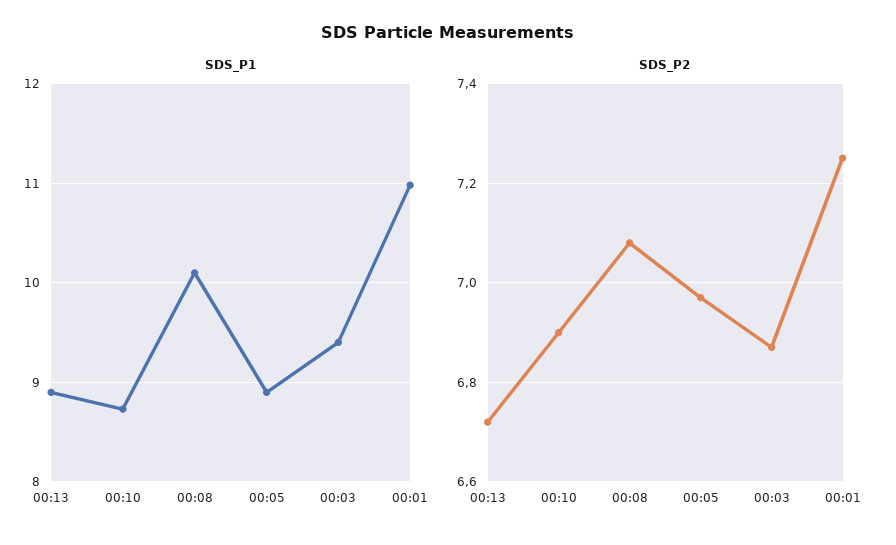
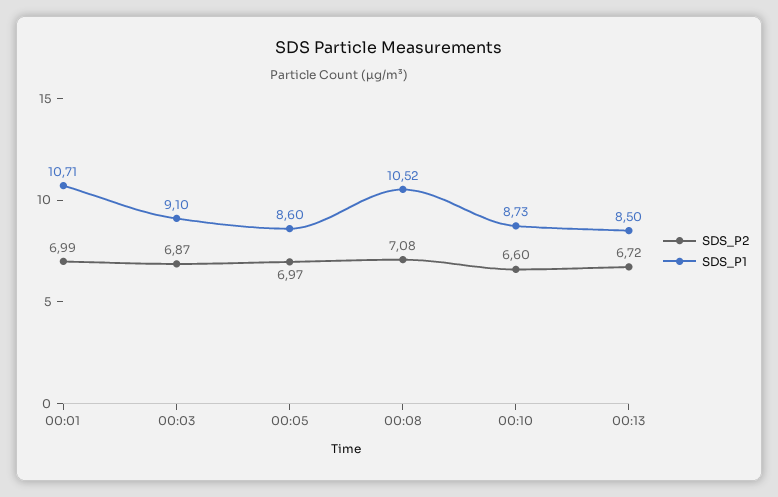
  {
    "SDS_P1": {
-     "00:13": 8.9,
+     "00:13": 8.5,
      "00:10": 8.73,
-     "00:08": 10.1,
+     "00:08": 10.52,
-     "00:05": 8.9,
+     "00:05": 8.6,
-     "00:03": 9.4,
+     "00:03": 9.1,
-     "00:01": 11
+     "00:01": 10.71
    },
    "SDS_P2": {
      "00:13": 6.72,
-     "00:10": 6.9,
+     "00:10": 6.6,
      "00:08": 7.08,
      "00:05": 6.97,
      "00:03": 6.87,
-     "00:01": 7.25
+     "00:01": 6.99
    }
  }

